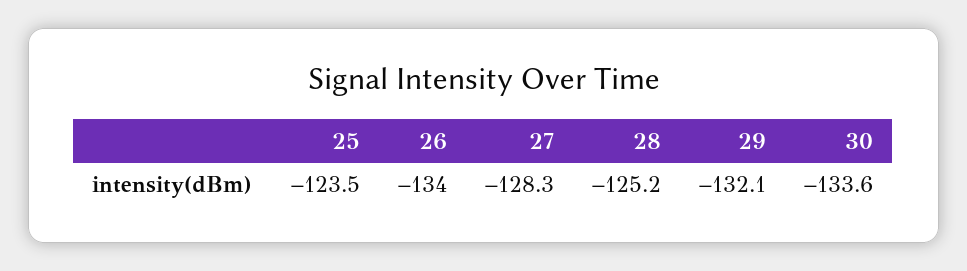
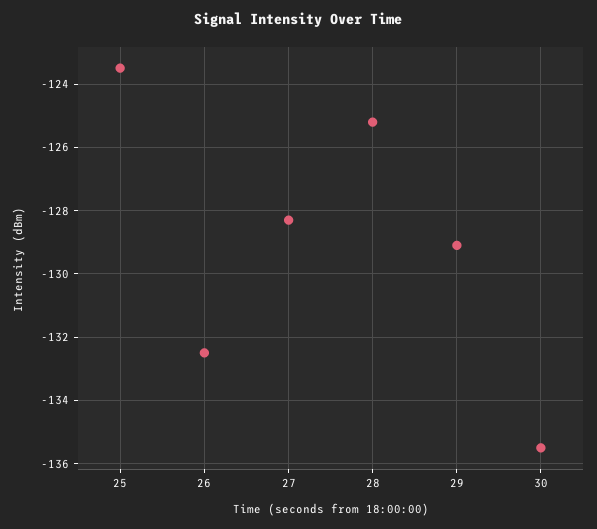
  {
    "25": -123.5,
-   "26": -134,
+   "26": -132.5,
    "27": -128.3,
    "28": -125.2,
-   "29": -132.1,
+   "29": -129,
-   "30": -133.6
+   "30": -135.5
  }

